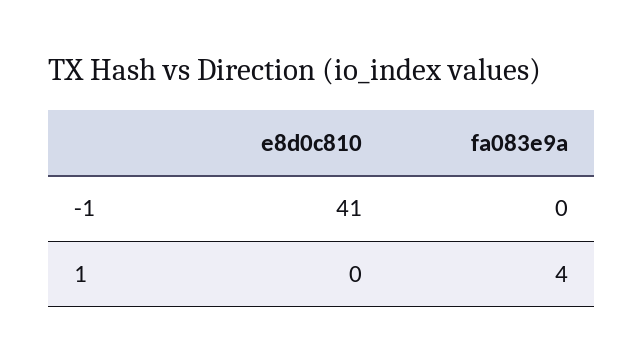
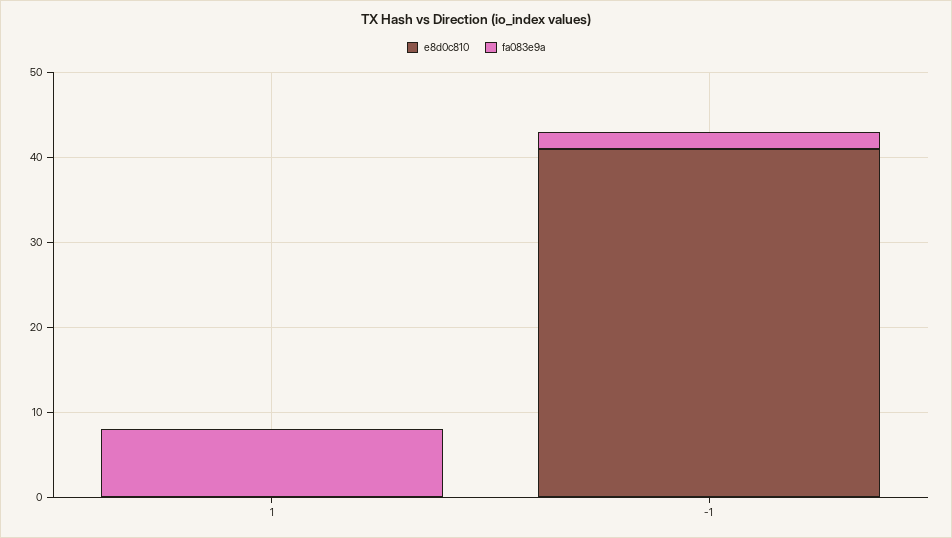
  {
    "e8d0c810": {
      "-1": 41,
      "1": 0
    },
    "fa083e9a": {
-     "-1": 0,
+     "-1": 2,
-     "1": 4
+     "1": 8
    }
  }

